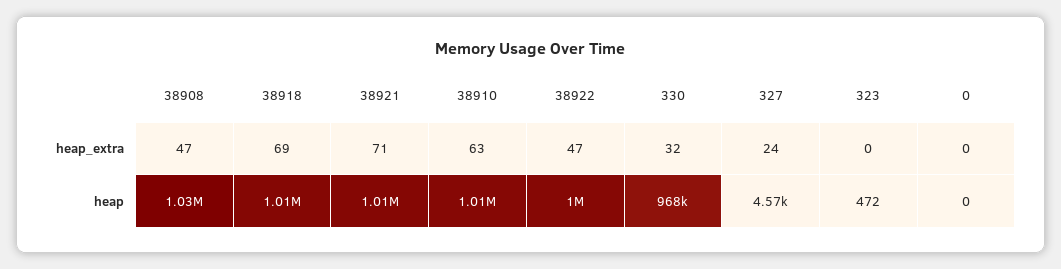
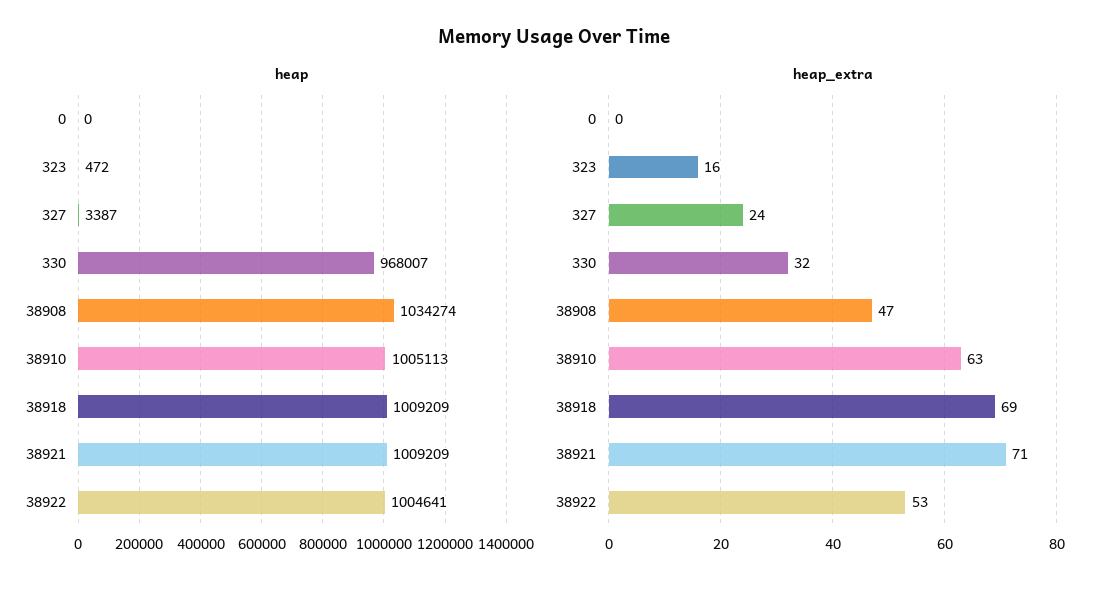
  {
    "heap_extra": {
      "38908": 47,
      "38918": 69,
      "38921": 71,
      "38910": 63,
-     "38922": 47,
+     "38922": 53,
      "330": 32,
      "327": 24,
-     "323": 0,
+     "323": 16,
      "0": 0
    },
    "heap": {
      "38908": 1034274,
      "38918": 1009209,
      "38921": 1009209,
      "38910": 1005113,
      "38922": 1004641,
      "330": 968007,
-     "327": 4570,
+     "327": 3387,
      "323": 472,
      "0": 0
    }
  }

